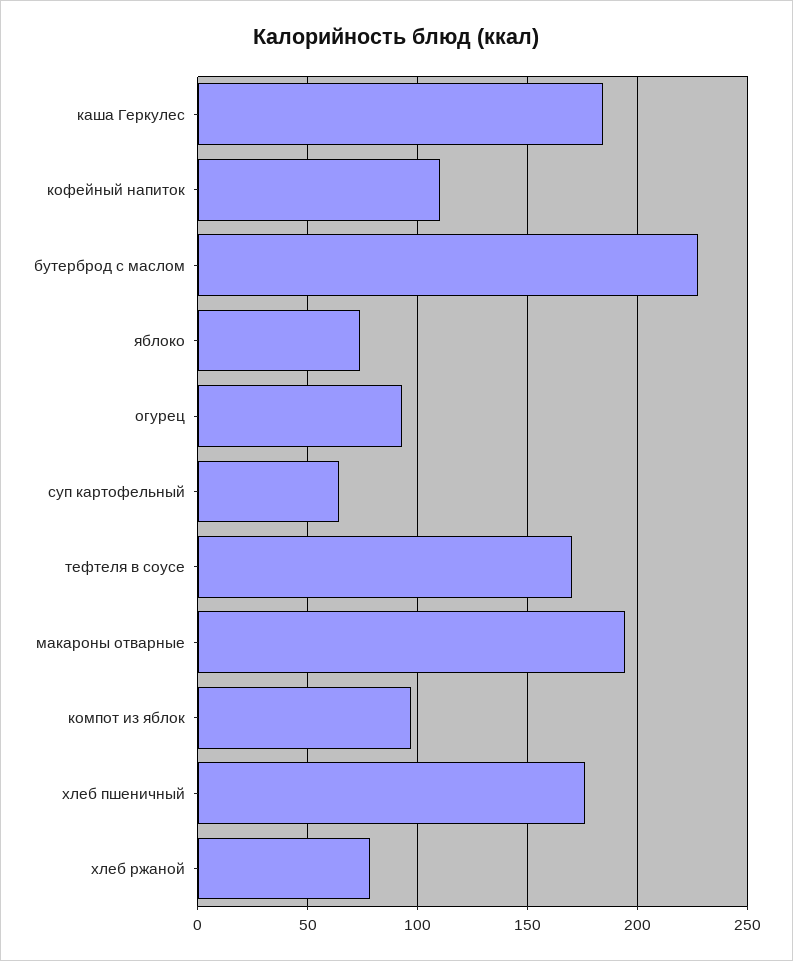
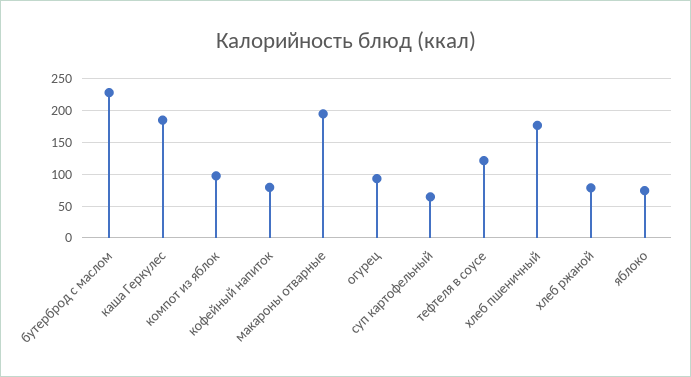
  {
    "каша Геркулес": 185,
-   "кофейный напиток": 110,
+   "кофейный напиток": 80,
    "бутерброд с маслом": 225,
    "яблоко": 75,
    "огурец": 95,
    "суп картофельный": 65,
-   "тефтеля в соусе": 170,
+   "тефтеля в соусе": 120,
    "макароны отварные": 195,
    "компот из яблок": 95,
    "хлеб пшеничный": 175,
    "хлеб ржаной": 80
  }

